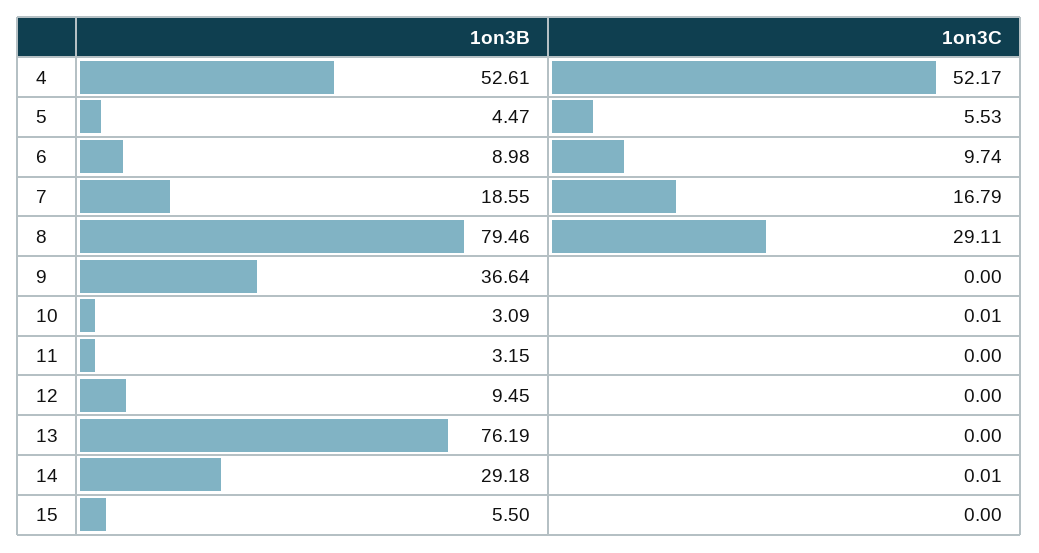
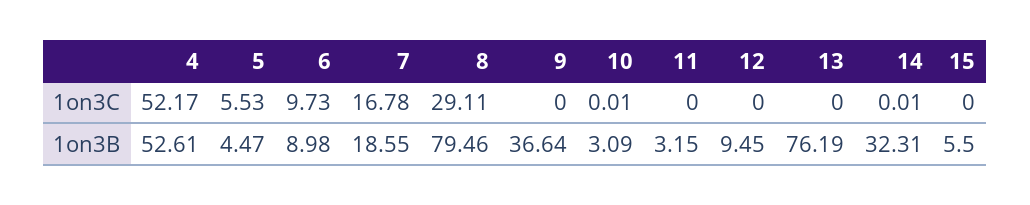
  {
    "1on3B": {
      "4": 52.61,
      "5": 4.47,
      "6": 8.98,
      "7": 18.55,
      "8": 79.46,
      "9": 36.64,
      "10": 3.09,
      "11": 3.15,
      "12": 9.45,
      "13": 76.19,
-     "14": 29.18,
+     "14": 32.31,
      "15": 5.5
    },
    "1on3C": {
      "4": 52.17,
      "5": 5.53,
-     "6": 9.74,
+     "6": 9.73,
-     "7": 16.79,
+     "7": 16.78,
      "8": 29.11,
      "9": 0,
      "10": 0.01,
      "11": 0,
      "12": 0,
      "13": 0,
      "14": 0.01,
      "15": 0
    }
  }

